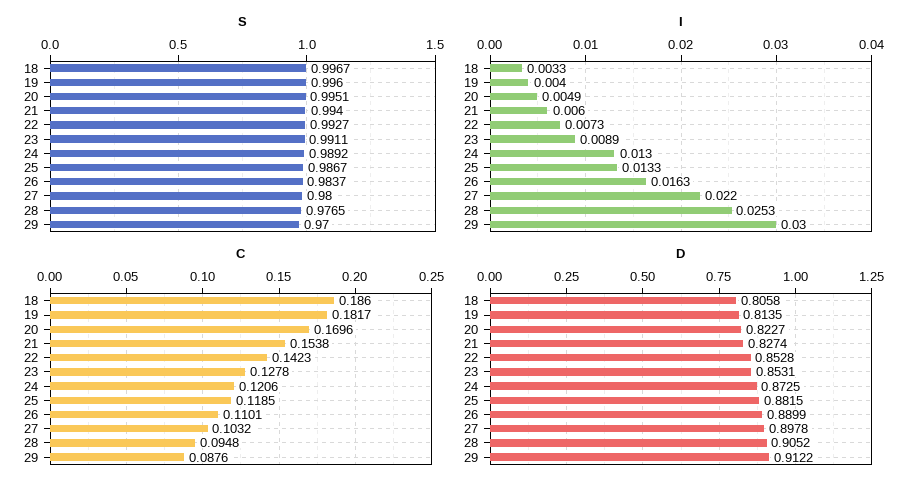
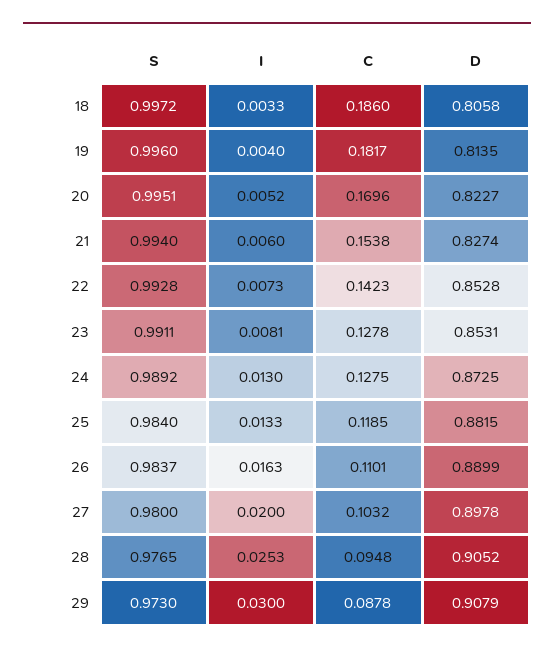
  {
    "S": {
-     "18": 0.9967,
+     "18": 0.9972,
      "19": 0.996,
      "20": 0.9951,
      "21": 0.994,
-     "22": 0.9927,
+     "22": 0.9928,
      "23": 0.9911,
      "24": 0.9892,
-     "25": 0.9867,
+     "25": 0.984,
      "26": 0.9837,
      "27": 0.98,
      "28": 0.9765,
-     "29": 0.97
+     "29": 0.973
    },
    "I": {
      "18": 0.0033,
      "19": 0.004,
-     "20": 0.0049,
+     "20": 0.0052,
      "21": 0.006,
      "22": 0.0073,
-     "23": 0.0089,
+     "23": 0.0081,
      "24": 0.013,
      "25": 0.0133,
      "26": 0.0163,
-     "27": 0.022,
+     "27": 0.02,
      "28": 0.0253,
      "29": 0.03
    },
    "C": {
      "18": 0.186,
      "19": 0.1817,
      "20": 0.1696,
      "21": 0.1538,
      "22": 0.1423,
      "23": 0.1278,
-     "24": 0.1206,
+     "24": 0.1275,
      "25": 0.1185,
      "26": 0.1101,
      "27": 0.1032,
      "28": 0.0948,
-     "29": 0.0876
+     "29": 0.0878
    },
    "D": {
      "18": 0.8058,
      "19": 0.8135,
      "20": 0.8227,
      "21": 0.8274,
      "22": 0.8528,
      "23": 0.8531,
      "24": 0.8725,
      "25": 0.8815,
      "26": 0.8899,
      "27": 0.8978,
      "28": 0.9052,
-     "29": 0.9122
+     "29": 0.9079
    }
  }

